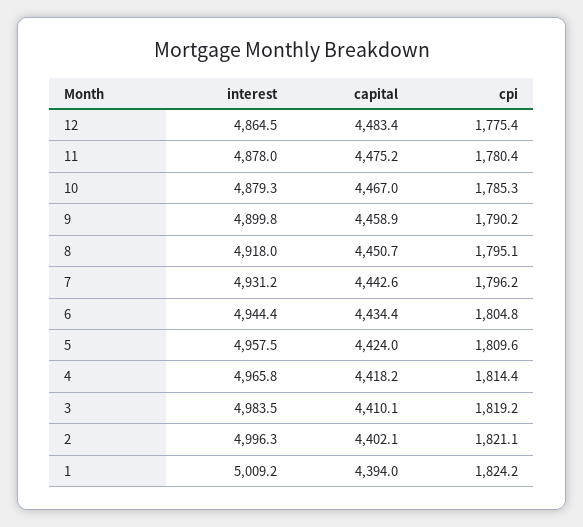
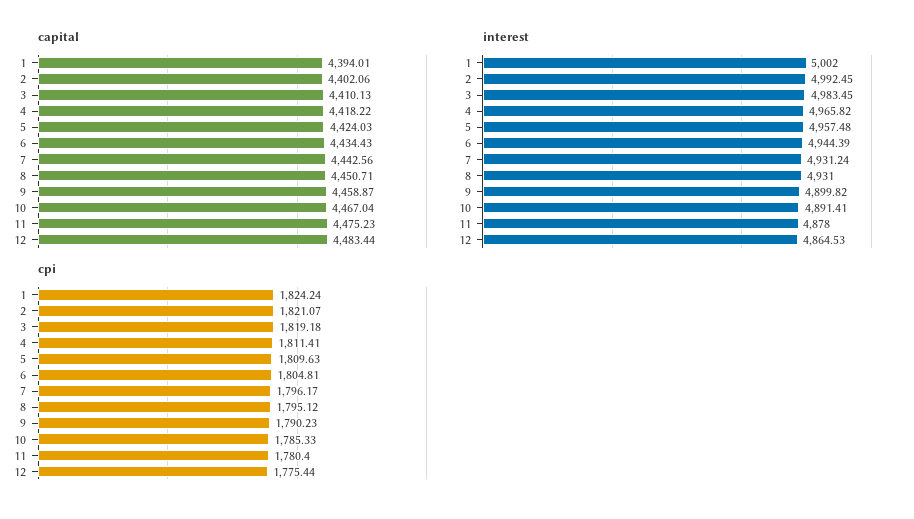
  {
    "interest": {
      "12": 4864.53,
      "11": 4878,
-     "10": 4879.3,
+     "10": 4891.41,
      "9": 4899.82,
-     "8": 4918,
+     "8": 4931,
      "7": 4931.24,
      "6": 4944.39,
      "5": 4957.48,
      "4": 4965.82,
      "3": 4983.45,
-     "2": 4996.3,
+     "2": 4992.45,
-     "1": 5009.2
+     "1": 5002
    },
    "capital": {
      "12": 4483.44,
      "11": 4475.23,
      "10": 4467.04,
      "9": 4458.87,
      "8": 4450.71,
      "7": 4442.56,
      "6": 4434.43,
      "5": 4424.03,
      "4": 4418.22,
      "3": 4410.13,
      "2": 4402.06,
      "1": 4394.01
    },
    "cpi": {
      "12": 1775.44,
      "11": 1780.4,
      "10": 1785.33,
      "9": 1790.23,
      "8": 1795.12,
      "7": 1796.17,
      "6": 1804.81,
      "5": 1809.63,
-     "4": 1814.4,
+     "4": 1811.41,
      "3": 1819.18,
      "2": 1821.07,
      "1": 1824.24
    }
  }

